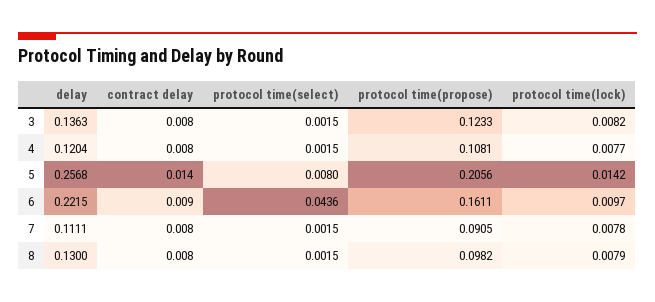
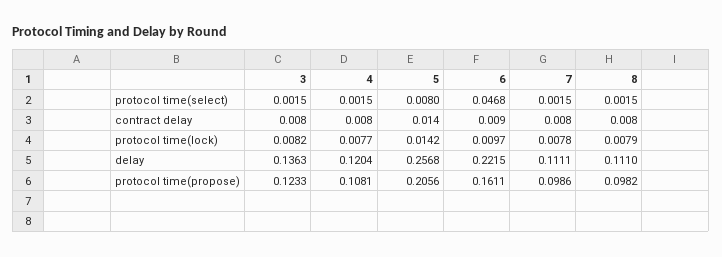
  {
    "delay": {
      "3": 0.1363,
      "4": 0.1204,
      "5": 0.2568,
      "6": 0.2215,
      "7": 0.1111,
-     "8": 0.13
+     "8": 0.111
    },
    "contract delay": {
      "3": 0.008,
      "4": 0.008,
      "5": 0.014,
      "6": 0.009,
      "7": 0.008,
      "8": 0.008
    },
    "protocol time(select)": {
      "3": 0.0015,
      "4": 0.0015,
      "5": 0.008,
-     "6": 0.0436,
+     "6": 0.0468,
      "7": 0.0015,
      "8": 0.0015
    },
    "protocol time(propose)": {
      "3": 0.1233,
      "4": 0.1081,
      "5": 0.2056,
      "6": 0.1611,
-     "7": 0.0905,
+     "7": 0.0986,
      "8": 0.0982
    },
    "protocol time(lock)": {
      "3": 0.0082,
      "4": 0.0077,
      "5": 0.0142,
      "6": 0.0097,
      "7": 0.0078,
      "8": 0.0079
    }
  }

